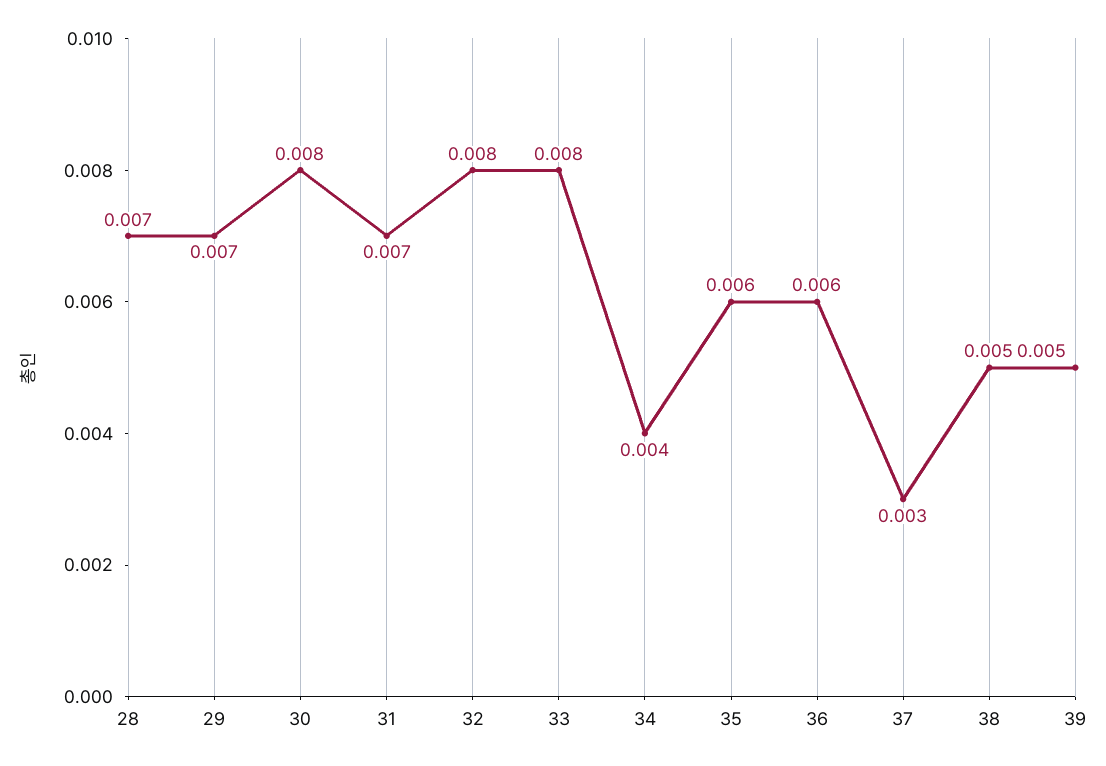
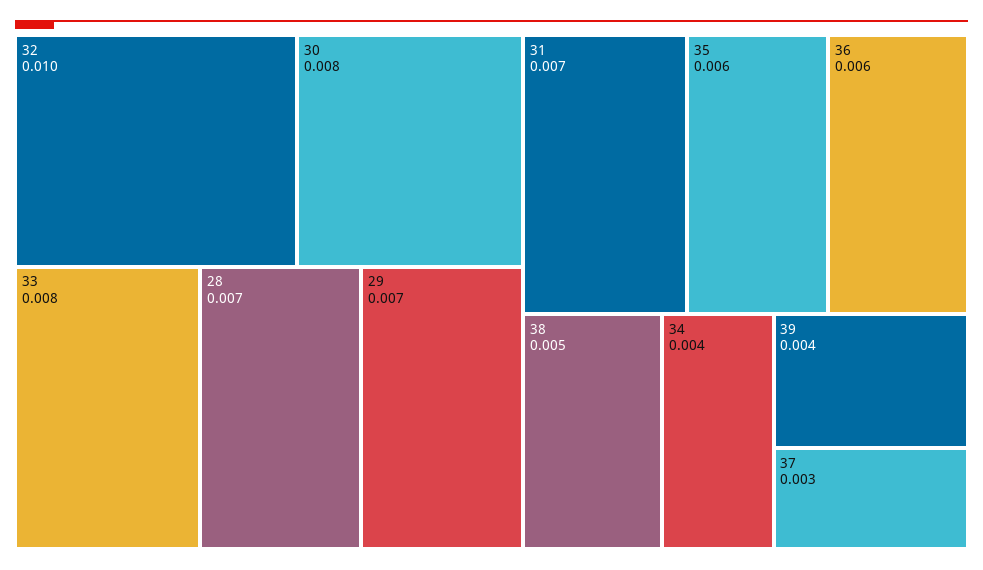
  {
    "28": 0.007,
    "29": 0.007,
    "30": 0.008,
    "31": 0.007,
-   "32": 0.008,
+   "32": 0.01,
    "33": 0.008,
    "34": 0.004,
    "35": 0.006,
    "36": 0.006,
    "37": 0.003,
    "38": 0.005,
-   "39": 0.005
+   "39": 0.004
  }

